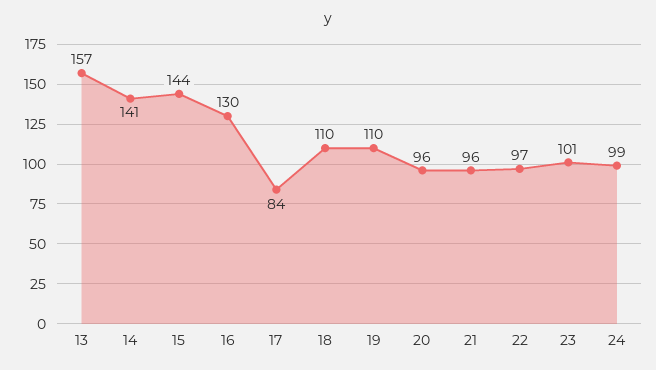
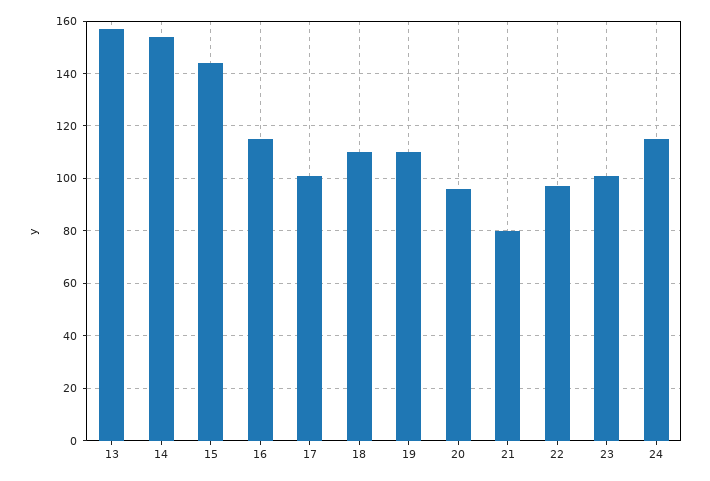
  {
    "13": 157,
-   "14": 141,
+   "14": 155,
    "15": 144,
-   "16": 130,
+   "16": 115,
-   "17": 84,
+   "17": 100,
    "18": 110,
    "19": 110,
    "20": 96,
-   "21": 96,
+   "21": 80,
    "22": 97,
    "23": 101,
-   "24": 99
+   "24": 115
  }

